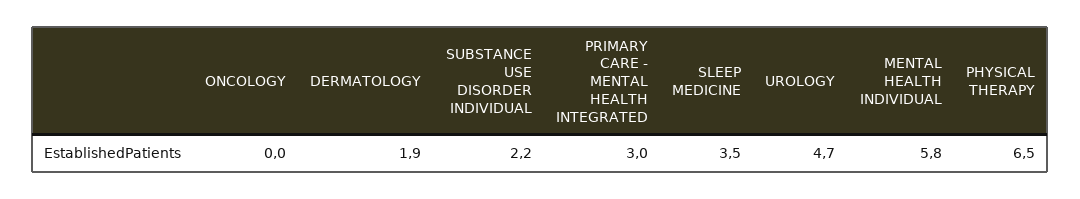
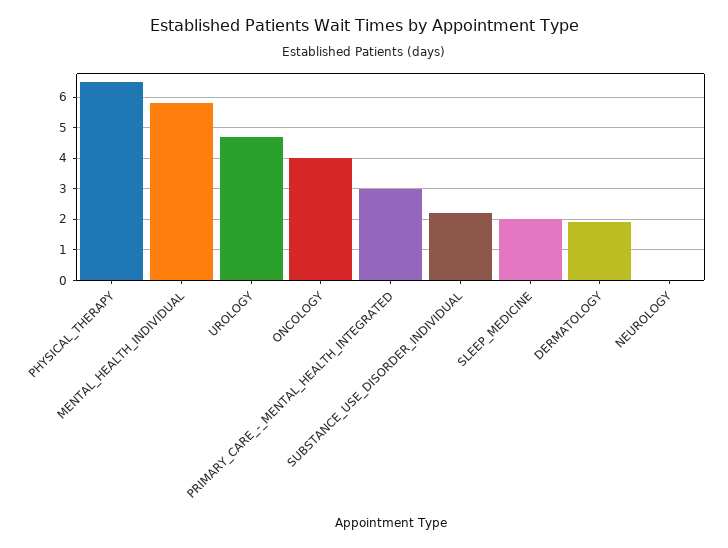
  {
-   "ONCOLOGY": 0,
+   "ONCOLOGY": 4,
    "DERMATOLOGY": 1.9,
    "SUBSTANCE USE DISORDER INDIVIDUAL": 2.2,
    "PRIMARY CARE - MENTAL HEALTH INTEGRATED": 3,
-   "SLEEP MEDICINE": 3.5,
+   "SLEEP MEDICINE": 2,
    "UROLOGY": 4.7,
    "MENTAL HEALTH INDIVIDUAL": 5.8,
-   "PHYSICAL THERAPY": 6.5
+   "PHYSICAL THERAPY": 6.5,
+   "NEUROLOGY": 0
  }

